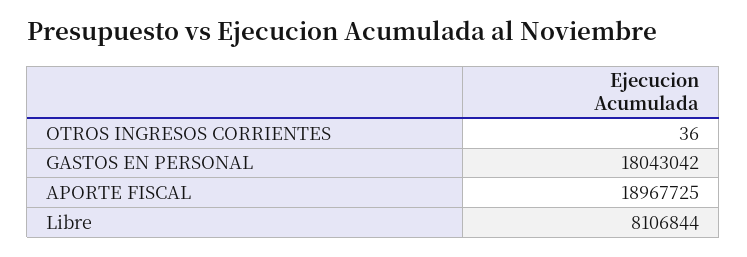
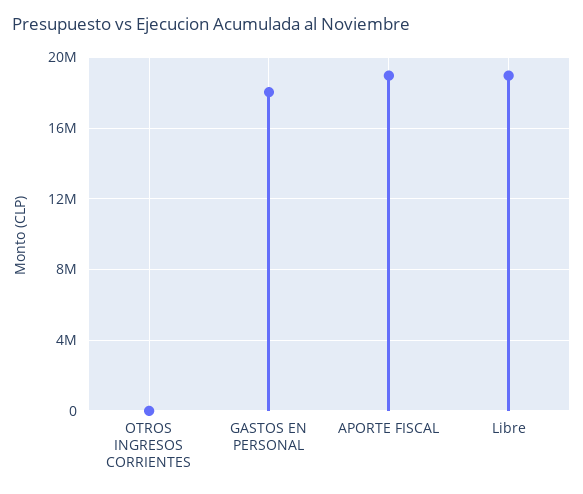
  {
    "OTROS INGRESOS CORRIENTES": 36,
    "GASTOS EN PERSONAL": 18043042,
    "APORTE FISCAL": 18967725,
-   "Libre": 8106844
+   "Libre": 19000000
  }

